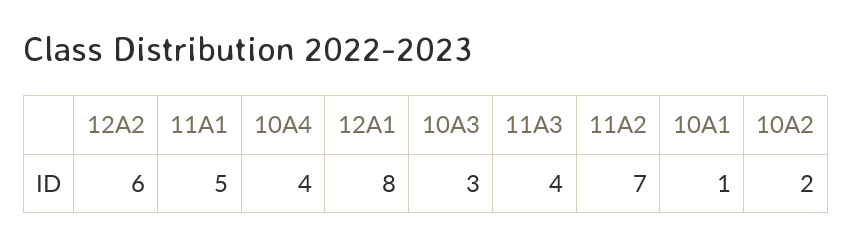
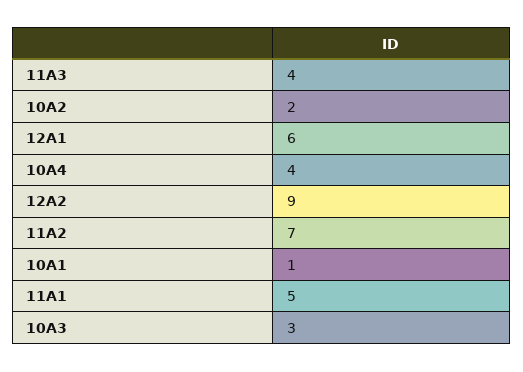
  {
-   "12A2": 6,
+   "12A2": 9,
    "11A1": 5,
    "10A4": 4,
-   "12A1": 8,
+   "12A1": 6,
    "10A3": 3,
    "11A3": 4,
    "11A2": 7,
    "10A1": 1,
    "10A2": 2
  }

